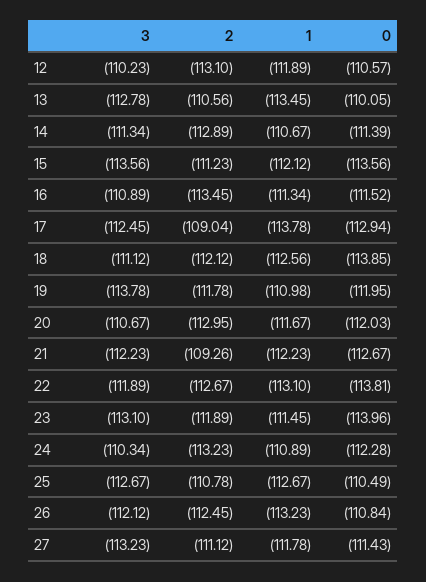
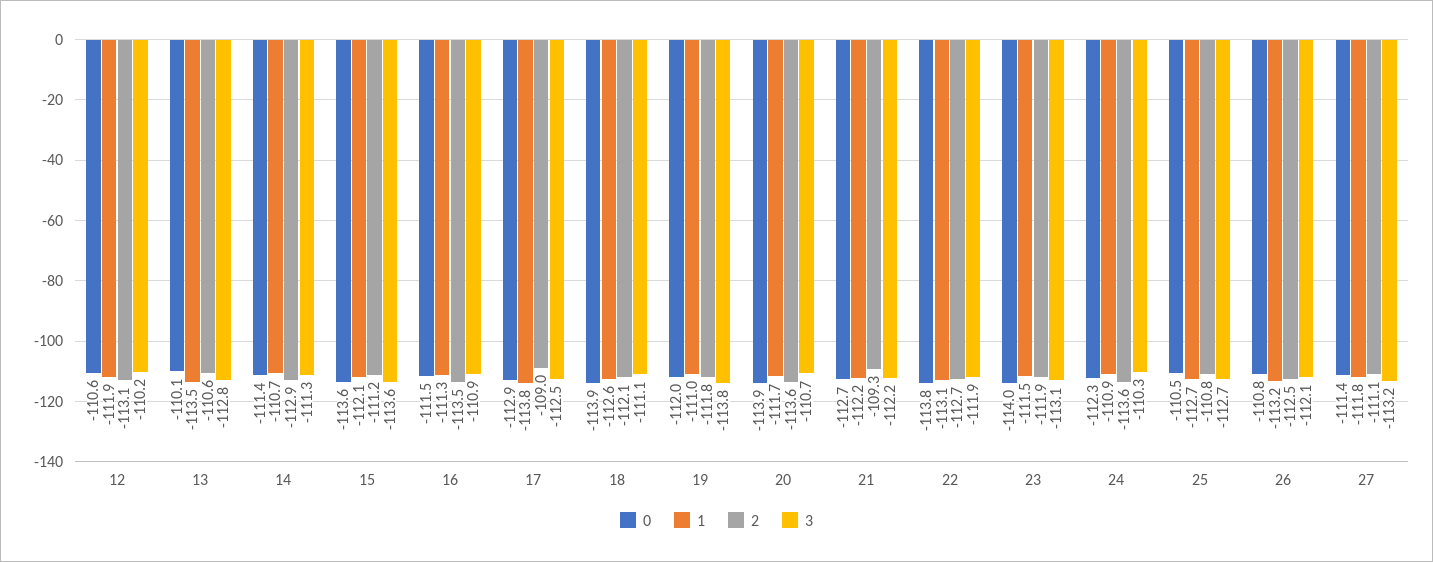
  {
    "3": {
      "12": -110.23,
      "13": -112.78,
      "14": -111.34,
      "15": -113.56,
      "16": -110.89,
      "17": -112.45,
      "18": -111.12,
      "19": -113.78,
      "20": -110.67,
      "21": -112.23,
      "22": -111.89,
      "23": -113.1,
      "24": -110.34,
      "25": -112.67,
      "26": -112.12,
      "27": -113.23
    },
    "2": {
      "12": -113.1,
      "13": -110.56,
      "14": -112.89,
      "15": -111.23,
      "16": -113.45,
      "17": -109.04,
      "18": -112.12,
      "19": -111.78,
-     "20": -112.95,
+     "20": -113.6,
      "21": -109.26,
      "22": -112.67,
      "23": -111.89,
-     "24": -113.23,
+     "24": -113.6,
      "25": -110.78,
      "26": -112.45,
      "27": -111.12
    },
    "1": {
      "12": -111.89,
      "13": -113.45,
      "14": -110.67,
      "15": -112.12,
      "16": -111.34,
      "17": -113.78,
      "18": -112.56,
      "19": -110.98,
      "20": -111.67,
      "21": -112.23,
      "22": -113.1,
      "23": -111.45,
      "24": -110.89,
      "25": -112.67,
      "26": -113.23,
      "27": -111.78
    },
    "0": {
      "12": -110.57,
      "13": -110.05,
      "14": -111.39,
      "15": -113.56,
      "16": -111.52,
      "17": -112.94,
      "18": -113.85,
      "19": -111.95,
-     "20": -112.03,
+     "20": -113.9,
      "21": -112.67,
      "22": -113.81,
      "23": -113.96,
      "24": -112.28,
      "25": -110.49,
      "26": -110.84,
      "27": -111.43
    }
  }

